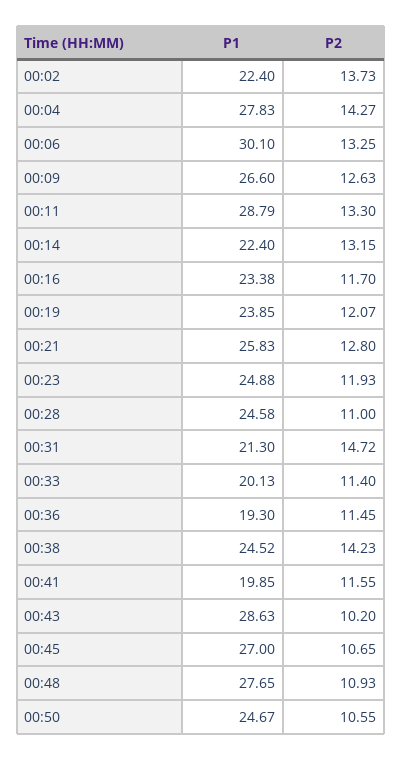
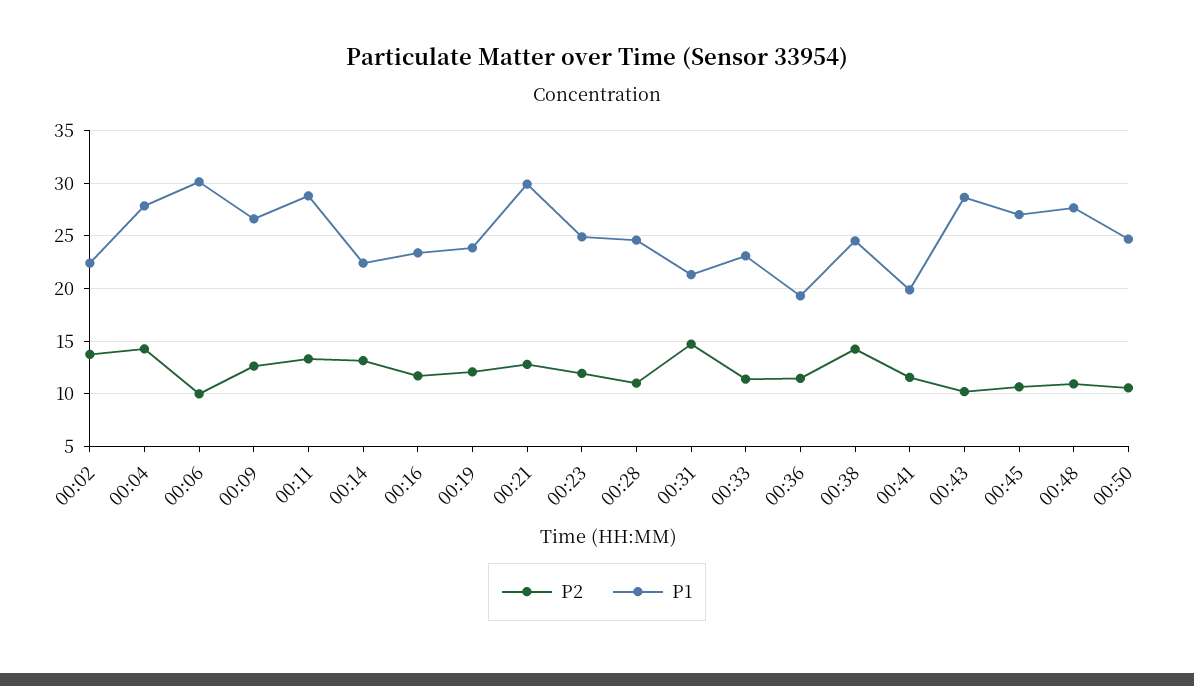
  {
    "P1": {
      "00:02": 22.4,
      "00:04": 27.83,
      "00:06": 30.1,
      "00:09": 26.6,
      "00:11": 28.79,
      "00:14": 22.4,
      "00:16": 23.38,
      "00:19": 23.85,
-     "00:21": 25.83,
+     "00:21": 30,
      "00:23": 24.88,
      "00:28": 24.58,
      "00:31": 21.3,
-     "00:33": 20.13,
+     "00:33": 23,
      "00:36": 19.3,
      "00:38": 24.52,
      "00:41": 19.85,
      "00:43": 28.63,
      "00:45": 27,
      "00:48": 27.65,
      "00:50": 24.67
    },
    "P2": {
      "00:02": 13.73,
      "00:04": 14.27,
-     "00:06": 13.25,
+     "00:06": 10,
      "00:09": 12.63,
      "00:11": 13.3,
      "00:14": 13.15,
      "00:16": 11.7,
      "00:19": 12.07,
      "00:21": 12.8,
      "00:23": 11.93,
      "00:28": 11,
      "00:31": 14.72,
      "00:33": 11.4,
      "00:36": 11.45,
      "00:38": 14.23,
      "00:41": 11.55,
      "00:43": 10.2,
      "00:45": 10.65,
      "00:48": 10.93,
      "00:50": 10.55
    }
  }

